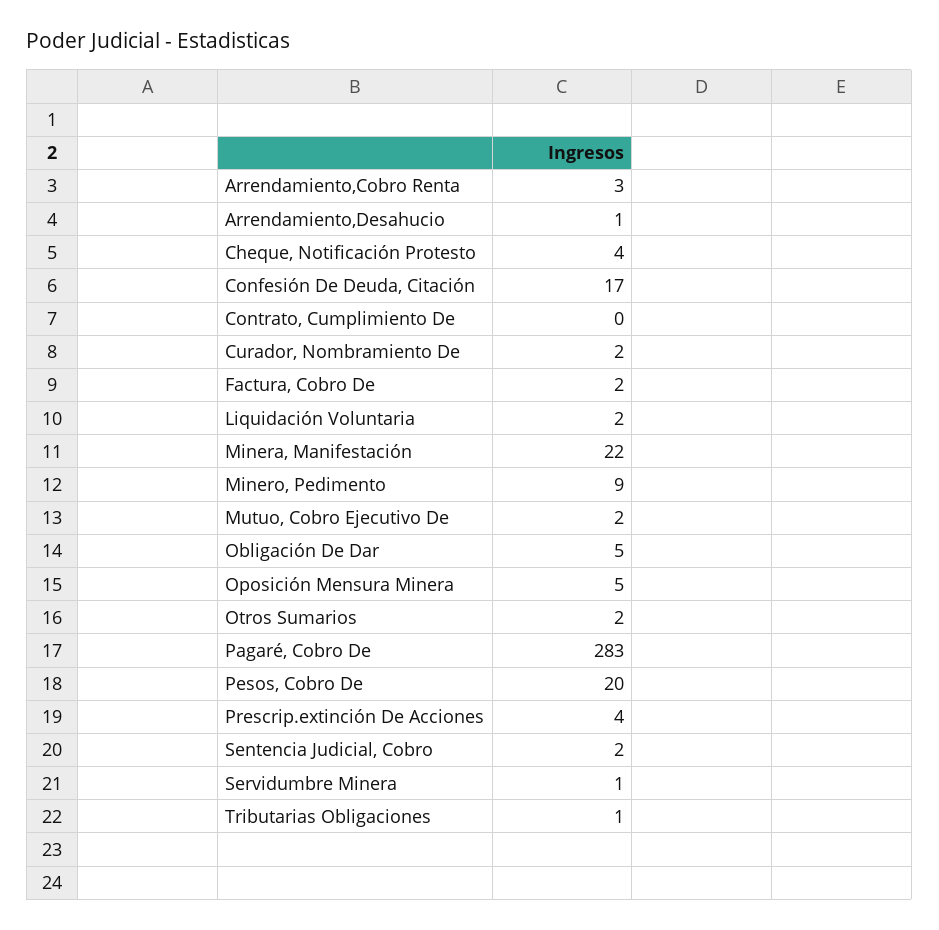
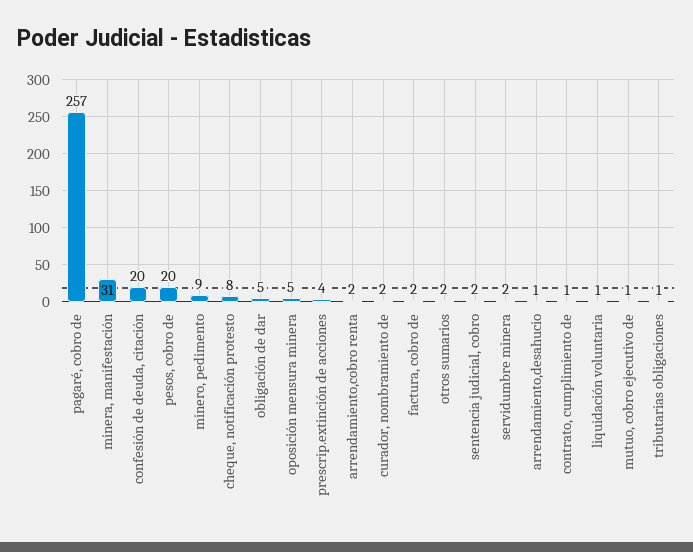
  {
-   "Arrendamiento,Cobro Renta": 3,
+   "Arrendamiento,Cobro Renta": 2,
    "Arrendamiento,Desahucio": 1,
-   "Cheque, Notificación Protesto": 4,
+   "Cheque, Notificación Protesto": 8,
-   "Confesión De Deuda, Citación": 17,
+   "Confesión De Deuda, Citación": 20,
-   "Contrato, Cumplimiento De": 0,
+   "Contrato, Cumplimiento De": 1,
    "Curador, Nombramiento De": 2,
    "Factura, Cobro De": 2,
-   "Liquidación Voluntaria": 2,
+   "Liquidación Voluntaria": 1,
-   "Minera, Manifestación": 22,
+   "Minera, Manifestación": 31,
    "Minero, Pedimento": 9,
-   "Mutuo, Cobro Ejecutivo De": 2,
+   "Mutuo, Cobro Ejecutivo De": 1,
    "Obligación De Dar": 5,
    "Oposición Mensura Minera": 5,
    "Otros Sumarios": 2,
-   "Pagaré, Cobro De": 283,
+   "Pagaré, Cobro De": 257,
    "Pesos, Cobro De": 20,
    "Prescrip.extinción De Acciones": 4,
    "Sentencia Judicial, Cobro": 2,
-   "Servidumbre Minera": 1,
+   "Servidumbre Minera": 2,
    "Tributarias Obligaciones": 1
  }

